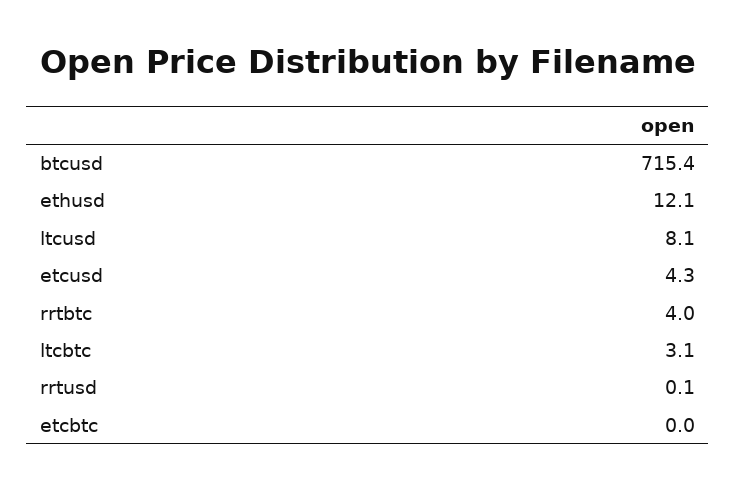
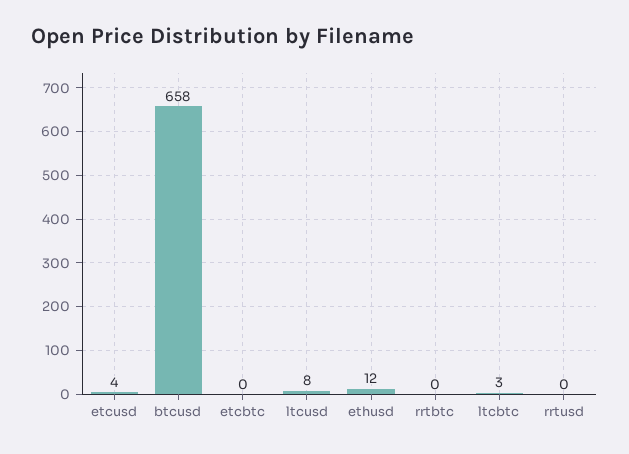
  {
-   "btcusd": 715.4,
+   "btcusd": 658,
    "ethusd": 12.1,
    "ltcusd": 8.1,
    "etcusd": 4.3,
-   "rrtbtc": 4,
+   "rrtbtc": 0,
    "ltcbtc": 3.1,
    "rrtusd": 0.1,
    "etcbtc": 0
  }

